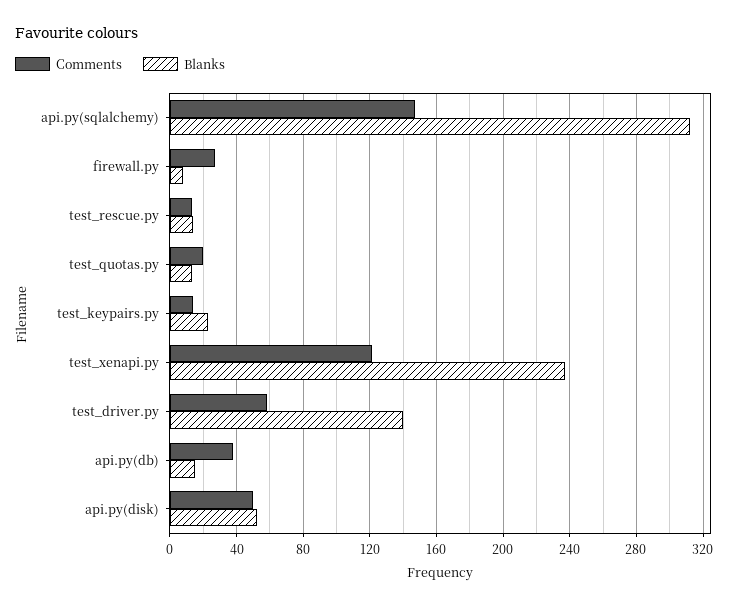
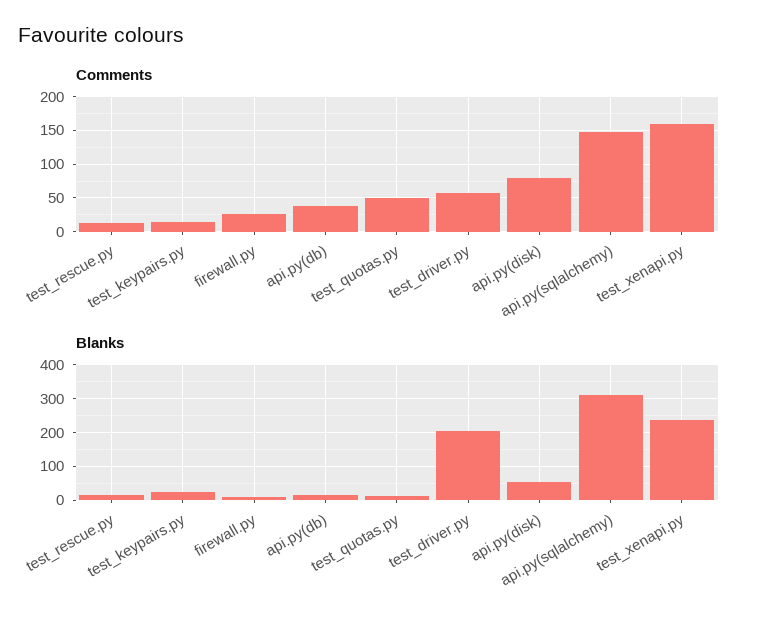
  {
    "Comments": {
      "api.py(sqlalchemy)": 145,
      "firewall.py": 25,
      "test_rescue.py": 15,
-     "test_quotas.py": 20,
+     "test_quotas.py": 50,
      "test_keypairs.py": 15,
-     "test_xenapi.py": 120,
+     "test_xenapi.py": 160,
      "test_driver.py": 60,
      "api.py(db)": 40,
-     "api.py(disk)": 50
+     "api.py(disk)": 80
    },
    "Blanks": {
      "api.py(sqlalchemy)": 310,
      "firewall.py": 10,
      "test_rescue.py": 15,
      "test_quotas.py": 15,
      "test_keypairs.py": 25,
      "test_xenapi.py": 235,
-     "test_driver.py": 140,
+     "test_driver.py": 200,
      "api.py(db)": 15,
      "api.py(disk)": 50
    }
  }

